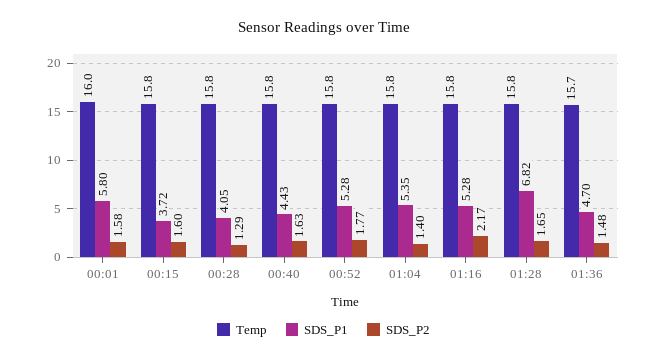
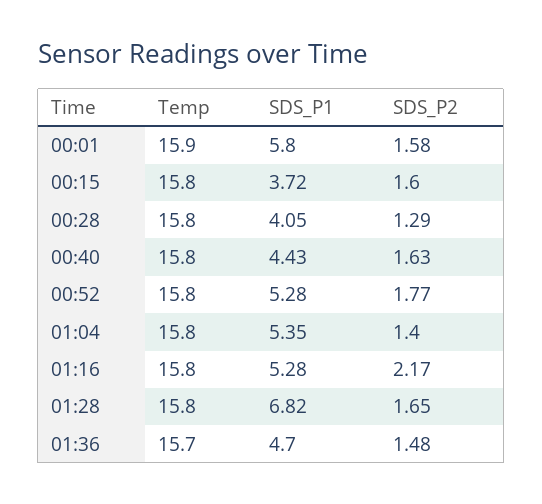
  {
    "Temp": {
-     "00:01": 16,
+     "00:01": 15.9,
      "00:15": 15.8,
      "00:28": 15.8,
      "00:40": 15.8,
      "00:52": 15.8,
      "01:04": 15.8,
      "01:16": 15.8,
      "01:28": 15.8,
      "01:36": 15.7
    },
    "SDS_P1": {
      "00:01": 5.8,
      "00:15": 3.72,
      "00:28": 4.05,
      "00:40": 4.43,
      "00:52": 5.28,
      "01:04": 5.35,
      "01:16": 5.28,
      "01:28": 6.82,
      "01:36": 4.7
    },
    "SDS_P2": {
      "00:01": 1.58,
      "00:15": 1.6,
      "00:28": 1.29,
      "00:40": 1.63,
      "00:52": 1.77,
      "01:04": 1.4,
      "01:16": 2.17,
      "01:28": 1.65,
      "01:36": 1.48
    }
  }

